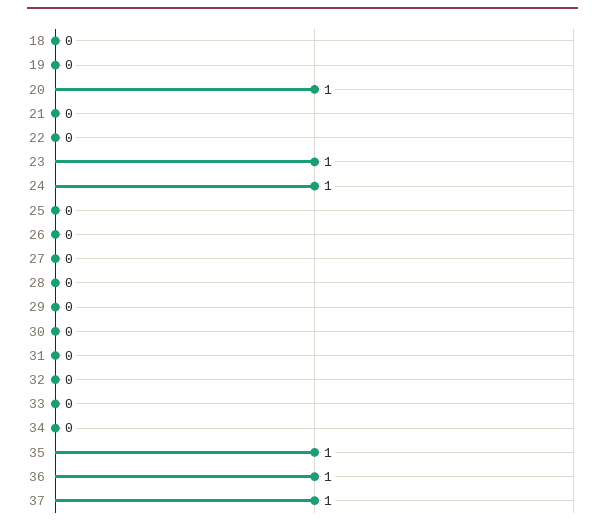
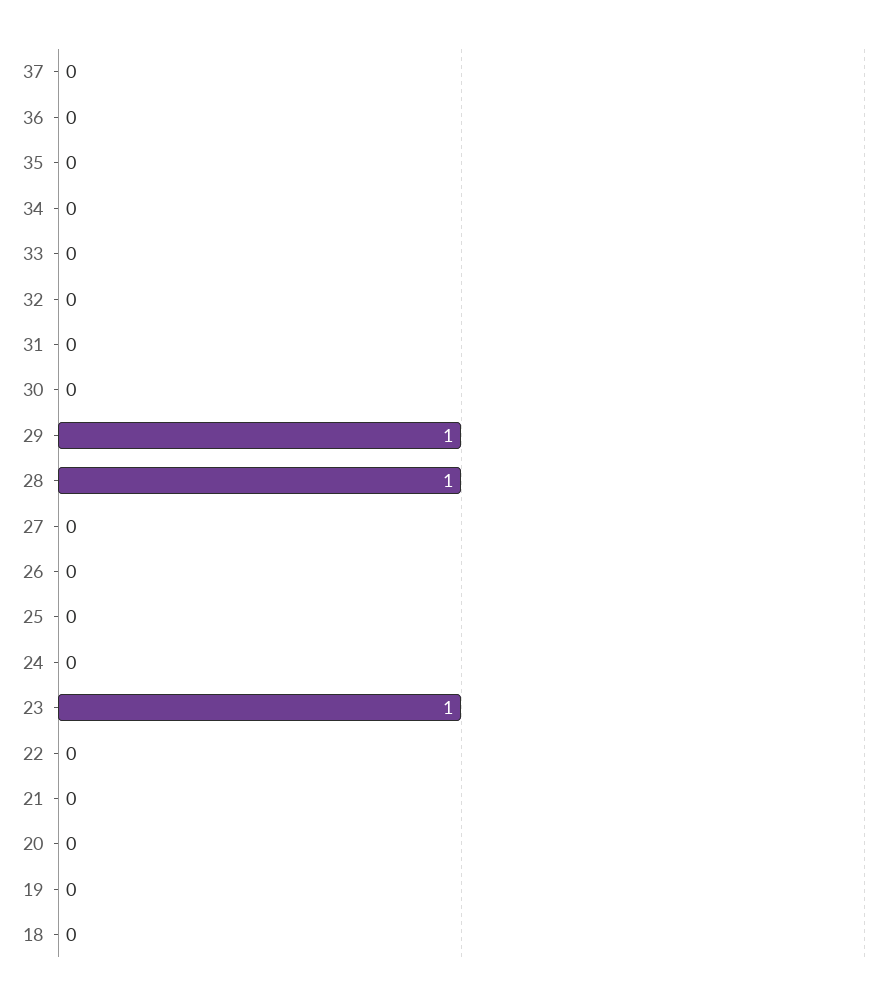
  {
    "18": 0,
    "19": 0,
-   "20": 1,
+   "20": 0,
    "21": 0,
    "22": 0,
    "23": 1,
-   "24": 1,
+   "24": 0,
    "25": 0,
    "26": 0,
    "27": 0,
-   "28": 0,
+   "28": 1,
-   "29": 0,
+   "29": 1,
    "30": 0,
    "31": 0,
    "32": 0,
    "33": 0,
    "34": 0,
-   "35": 1,
+   "35": 0,
-   "36": 1,
+   "36": 0,
-   "37": 1
+   "37": 0
  }

